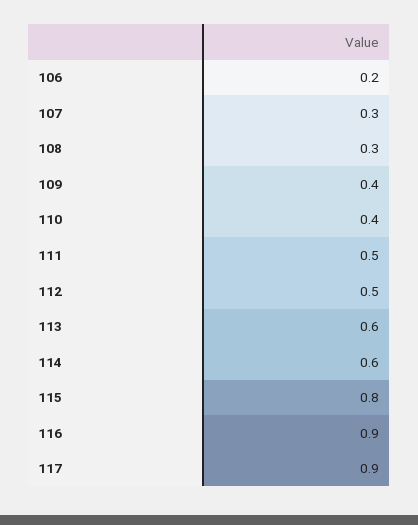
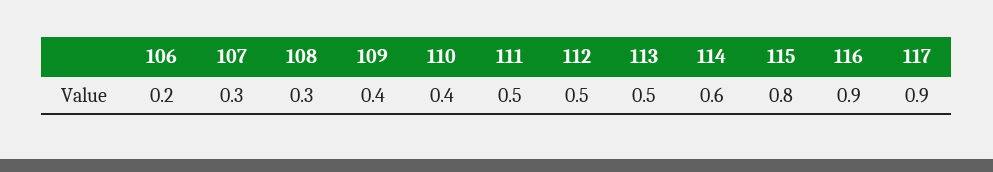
  {
    "106": 0.2,
    "107": 0.3,
    "108": 0.3,
    "109": 0.4,
    "110": 0.4,
    "111": 0.5,
    "112": 0.5,
-   "113": 0.6,
+   "113": 0.5,
    "114": 0.6,
    "115": 0.8,
    "116": 0.9,
    "117": 0.9
  }

